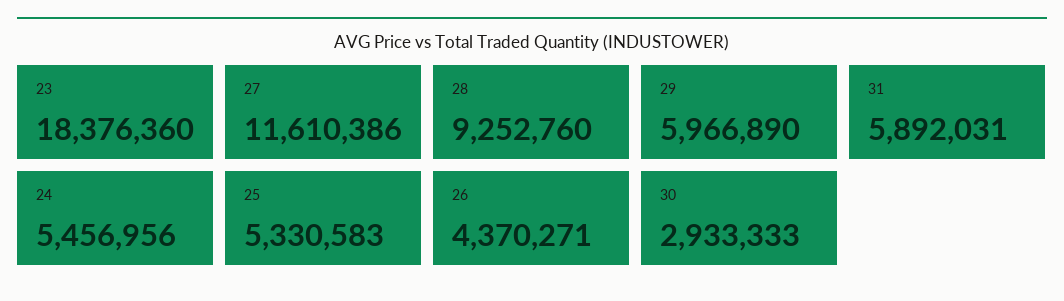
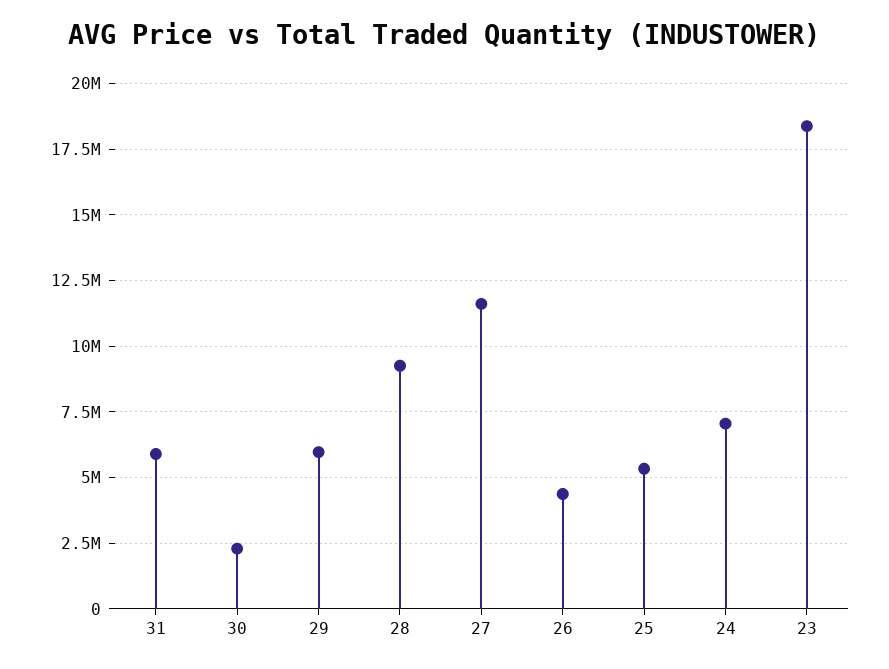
  {
    "23": 18376360,
    "27": 11610386,
    "28": 9252760,
    "29": 5966890,
    "31": 5892031,
-   "24": 5456956,
+   "24": 7000000,
    "25": 5330583,
    "26": 4370271,
-   "30": 2933333
+   "30": 2250000
  }

